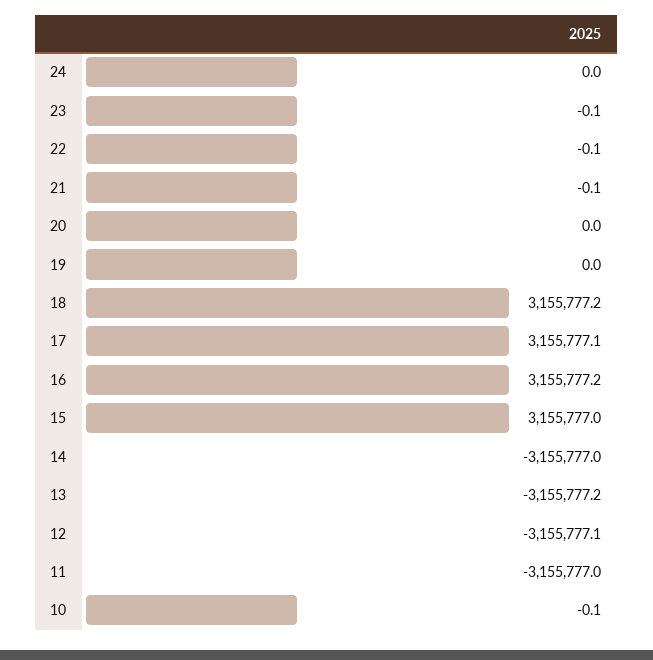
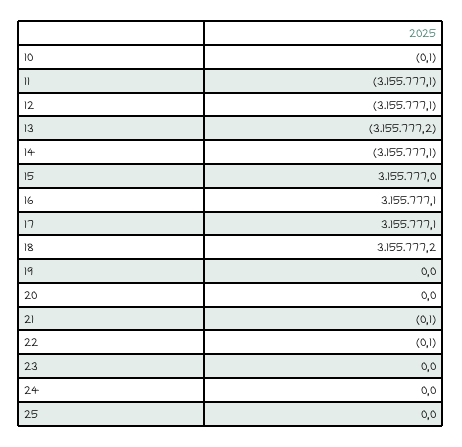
  {
    "24": 0,
-   "23": -0.1,
+   "23": 0,
    "22": -0.1,
    "21": -0.1,
    "20": 0,
    "19": 0,
    "18": 3155777.2,
    "17": 3155777.1,
-   "16": 3155777.2,
+   "16": 3155777.1,
    "15": 3155777,
-   "14": -3155777,
+   "14": -3155777.1,
    "13": -3155777.2,
    "12": -3155777.1,
-   "11": -3155777,
+   "11": -3155777.1,
-   "10": -0.1
+   "10": -0.1,
+   "25": 0
  }

